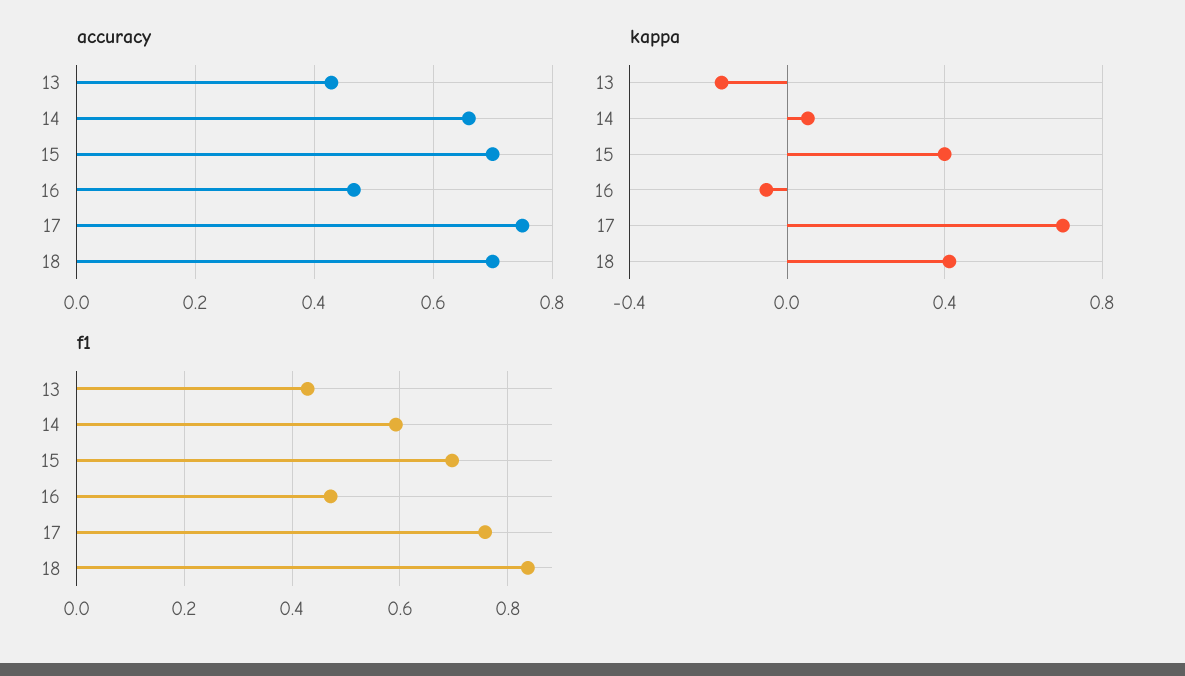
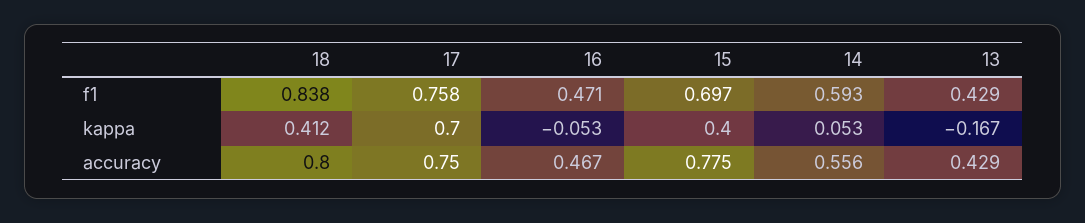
  {
    "accuracy": {
      "13": 0.429,
-     "14": 0.66,
+     "14": 0.556,
-     "15": 0.7,
+     "15": 0.775,
      "16": 0.467,
      "17": 0.75,
-     "18": 0.7
+     "18": 0.8
    },
    "kappa": {
      "13": -0.167,
      "14": 0.053,
      "15": 0.4,
      "16": -0.053,
      "17": 0.7,
      "18": 0.412
    },
    "f1": {
      "13": 0.429,
      "14": 0.593,
      "15": 0.697,
      "16": 0.471,
      "17": 0.758,
      "18": 0.838
    }
  }

